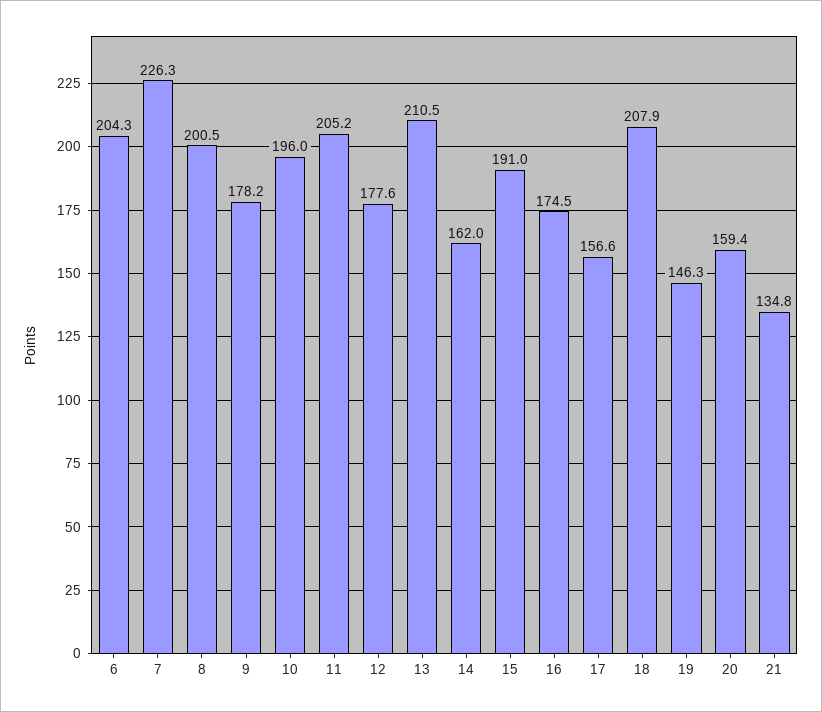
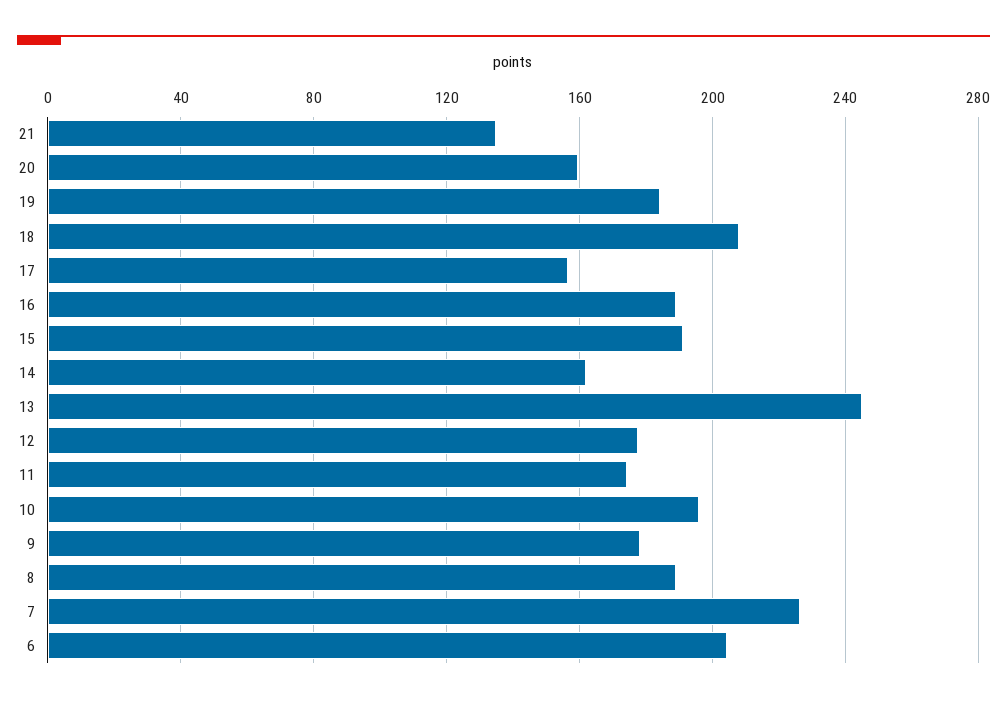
  {
    "6": 204.3,
    "7": 226.3,
-   "8": 200.5,
+   "8": 190,
    "9": 178.2,
    "10": 196,
-   "11": 205.2,
+   "11": 175,
    "12": 177.6,
-   "13": 210.5,
+   "13": 245,
    "14": 162,
    "15": 191,
-   "16": 174.5,
+   "16": 190,
    "17": 156.6,
    "18": 207.9,
-   "19": 146.3,
+   "19": 185,
    "20": 159.4,
    "21": 134.8
  }

